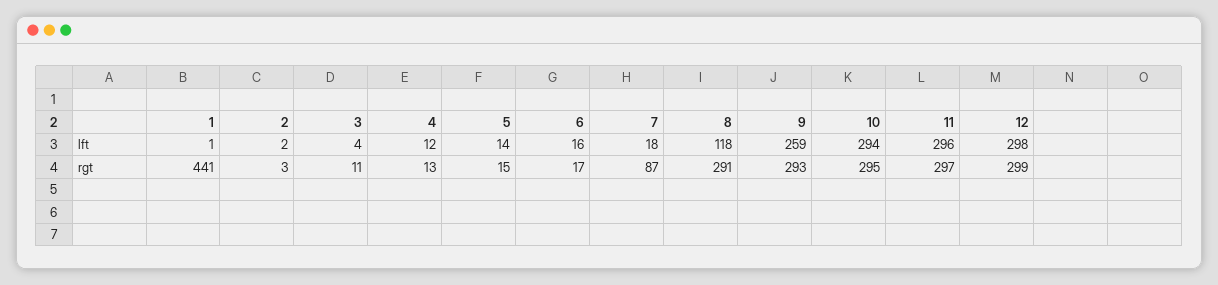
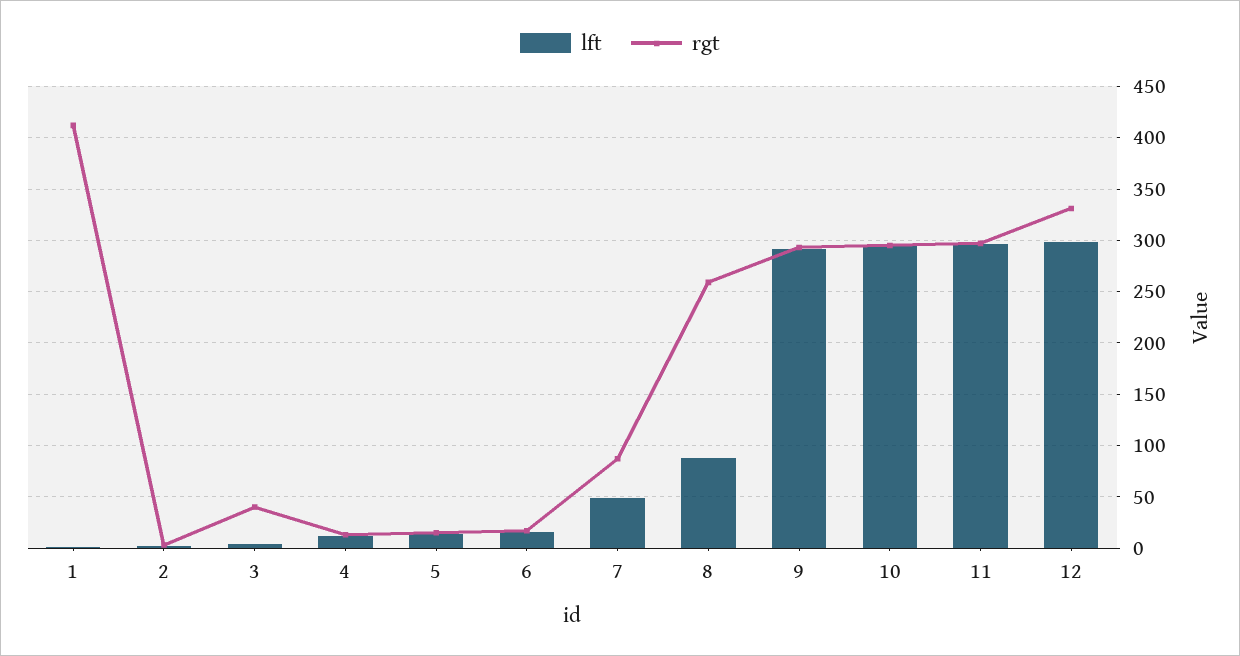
  {
    "lft": {
      "1": 1,
      "2": 2,
      "3": 4,
      "4": 12,
      "5": 14,
      "6": 16,
-     "7": 18,
+     "7": 50,
-     "8": 118,
+     "8": 90,
-     "9": 259,
+     "9": 290,
      "10": 294,
      "11": 296,
      "12": 298
    },
    "rgt": {
-     "1": 441,
+     "1": 410,
      "2": 3,
-     "3": 11,
+     "3": 40,
      "4": 13,
      "5": 15,
      "6": 17,
      "7": 87,
-     "8": 291,
+     "8": 260,
      "9": 293,
      "10": 295,
      "11": 297,
-     "12": 299
+     "12": 330
    }
  }

